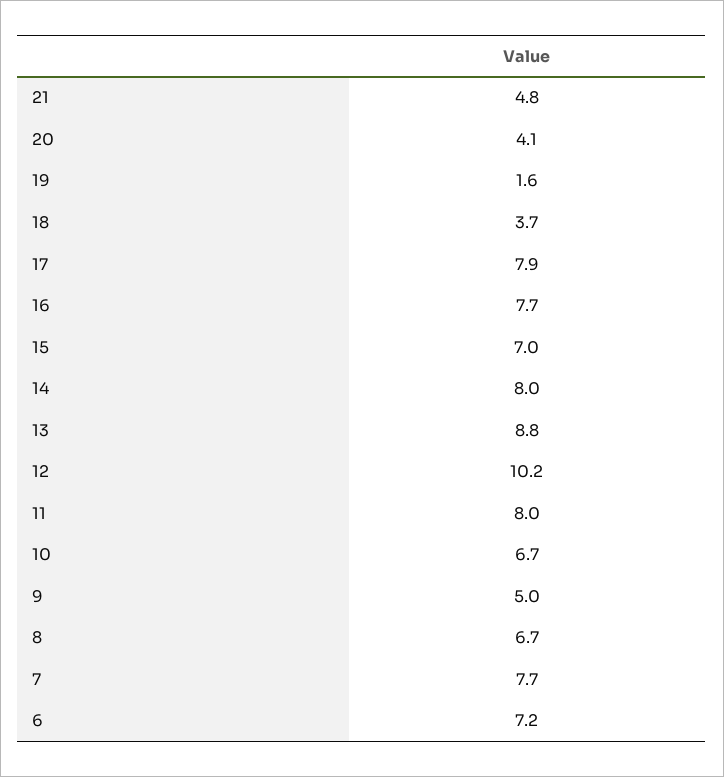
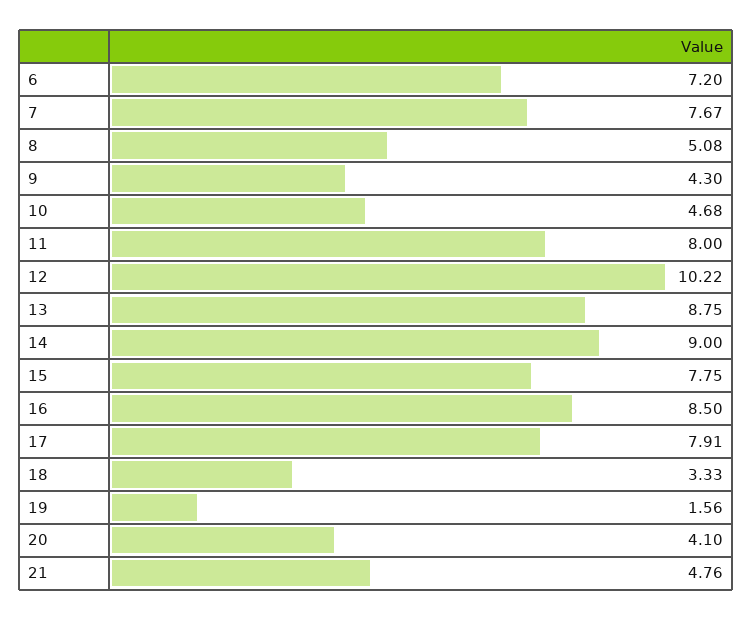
  {
    "21": 4.76,
    "20": 4.1,
    "19": 1.56,
-   "18": 3.7,
+   "18": 3.33,
    "17": 7.91,
-   "16": 7.7,
+   "16": 8.5,
-   "15": 7,
+   "15": 7.75,
-   "14": 8,
+   "14": 9,
    "13": 8.75,
    "12": 10.22,
    "11": 8,
-   "10": 6.7,
+   "10": 4.68,
-   "9": 5,
+   "9": 4.3,
-   "8": 6.7,
+   "8": 5.08,
    "7": 7.67,
    "6": 7.2
  }

